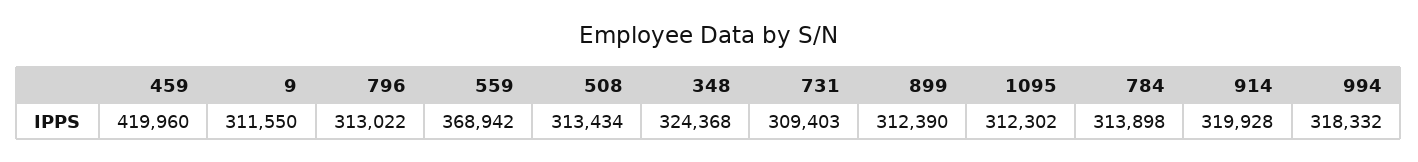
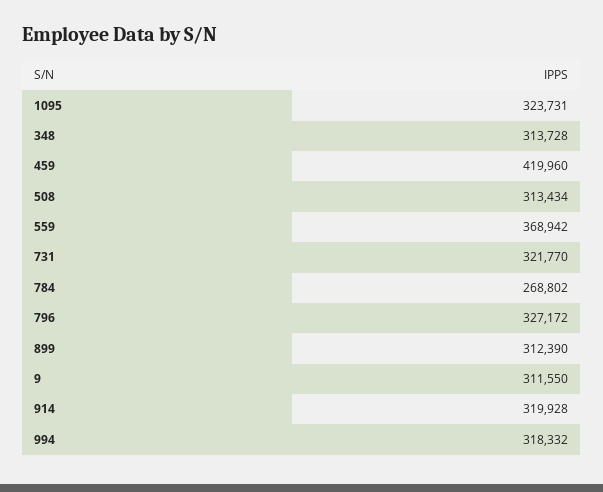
  {
    "459": 419960,
    "9": 311550,
-   "796": 313022,
+   "796": 327172,
    "559": 368942,
    "508": 313434,
-   "348": 324368,
+   "348": 313728,
-   "731": 309403,
+   "731": 321770,
    "899": 312390,
-   "1095": 312302,
+   "1095": 323731,
-   "784": 313898,
+   "784": 268802,
    "914": 319928,
    "994": 318332
  }

